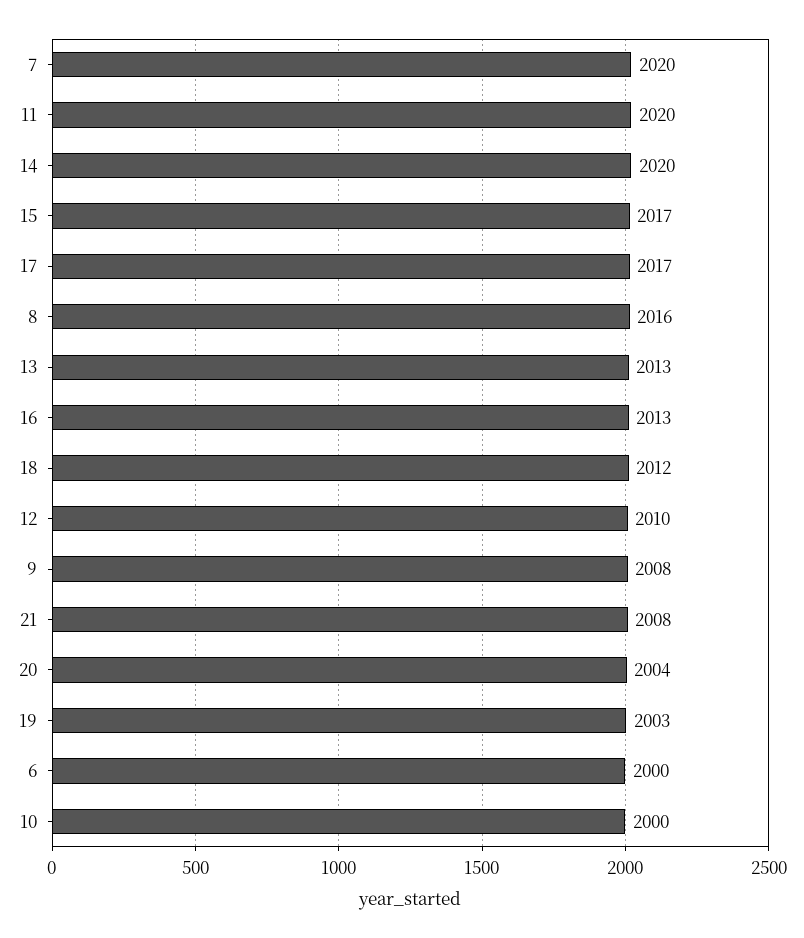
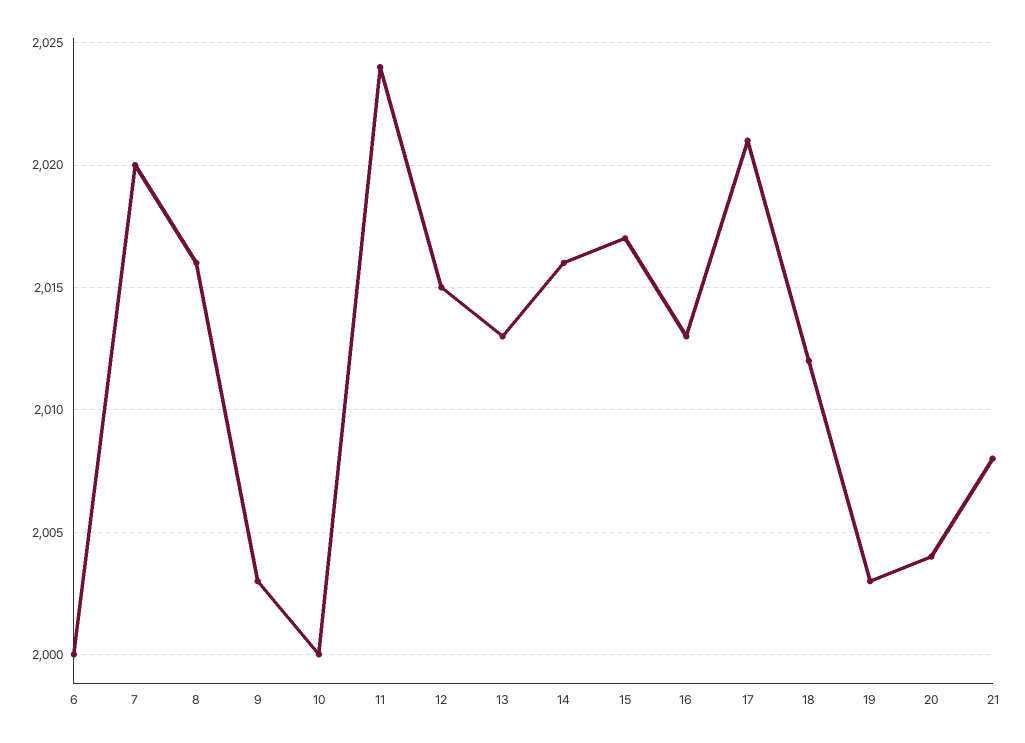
  {
    "7": 2020,
-   "11": 2020,
+   "11": 2024,
-   "14": 2020,
+   "14": 2016,
    "15": 2017,
-   "17": 2017,
+   "17": 2021,
    "8": 2016,
    "13": 2013,
    "16": 2013,
    "18": 2012,
-   "12": 2010,
+   "12": 2015,
-   "9": 2008,
+   "9": 2003,
    "21": 2008,
    "20": 2004,
    "19": 2003,
    "6": 2000,
    "10": 2000
  }

